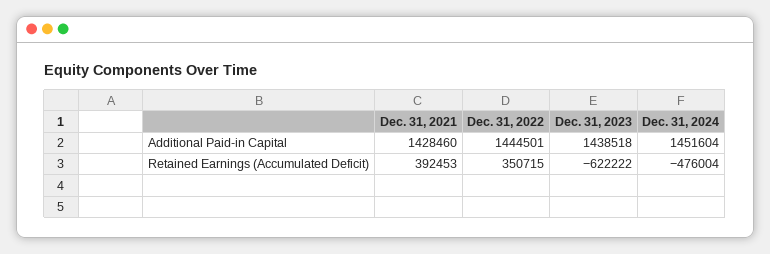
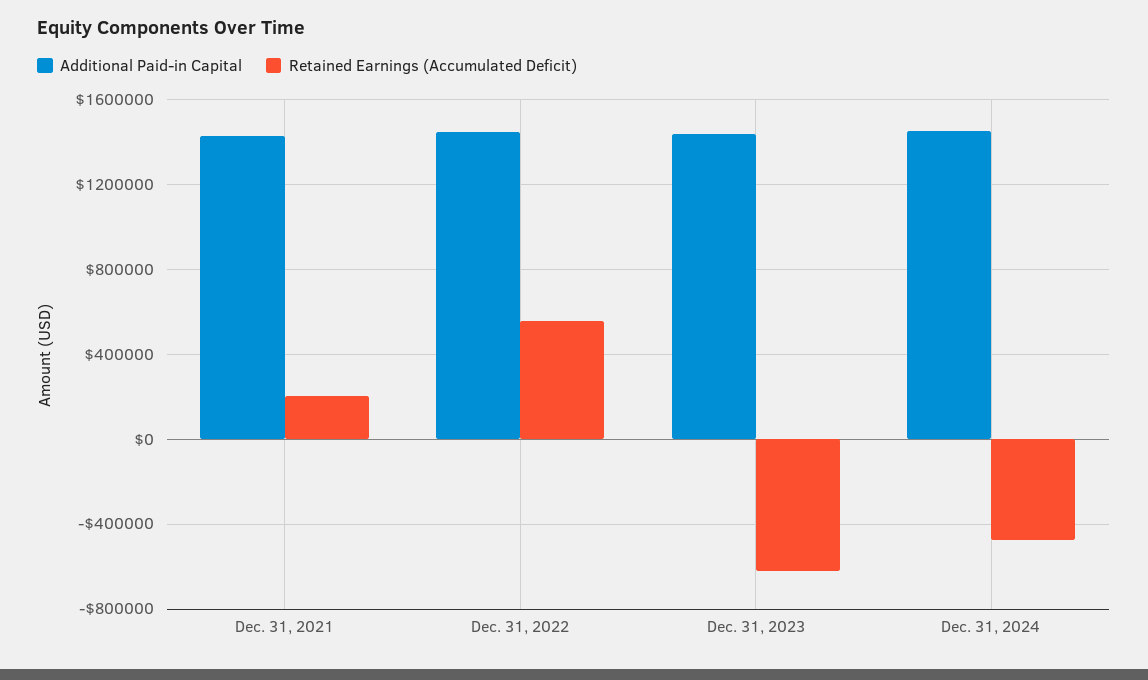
  {
    "Additional Paid-in Capital": {
      "Dec. 31, 2021": 1428460,
      "Dec. 31, 2022": 1444501,
      "Dec. 31, 2023": 1438518,
      "Dec. 31, 2024": 1451604
    },
    "Retained Earnings (Accumulated Deficit)": {
-     "Dec. 31, 2021": 392453,
+     "Dec. 31, 2021": 200000,
-     "Dec. 31, 2022": 350715,
+     "Dec. 31, 2022": 550000,
      "Dec. 31, 2023": -622222,
      "Dec. 31, 2024": -476004
    }
  }

